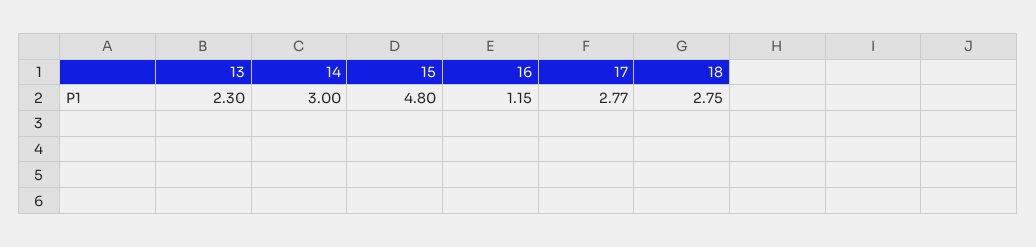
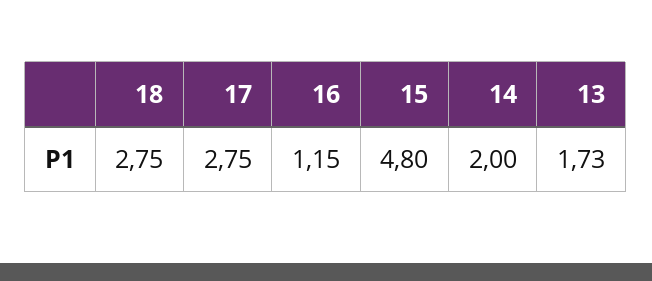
  {
-   "13": 2.3,
+   "13": 1.73,
-   "14": 3,
+   "14": 2,
    "15": 4.8,
    "16": 1.15,
-   "17": 2.77,
+   "17": 2.75,
    "18": 2.75
  }

